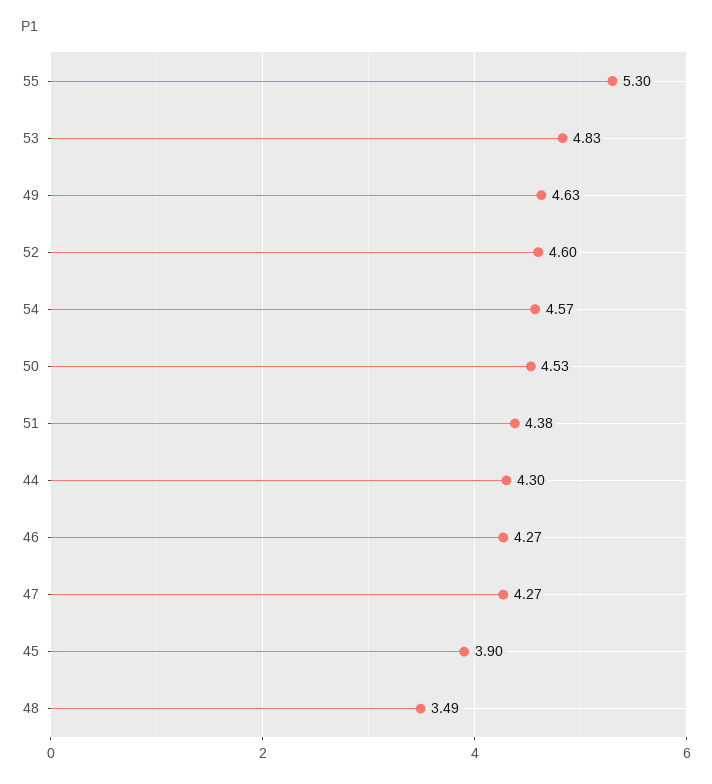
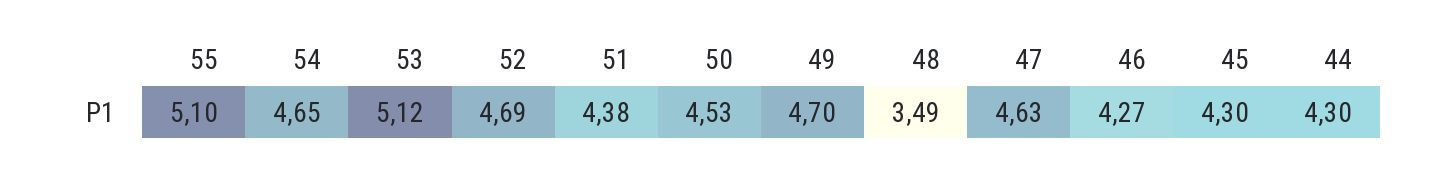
  {
-   "55": 5.3,
+   "55": 5.1,
-   "53": 4.83,
+   "53": 5.12,
-   "49": 4.63,
+   "49": 4.7,
-   "52": 4.6,
+   "52": 4.69,
-   "54": 4.57,
+   "54": 4.65,
    "50": 4.53,
    "51": 4.38,
    "44": 4.3,
    "46": 4.27,
-   "47": 4.27,
+   "47": 4.63,
-   "45": 3.9,
+   "45": 4.3,
    "48": 3.49
  }

